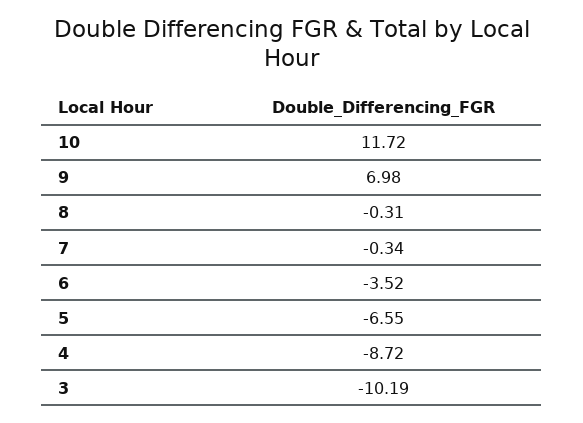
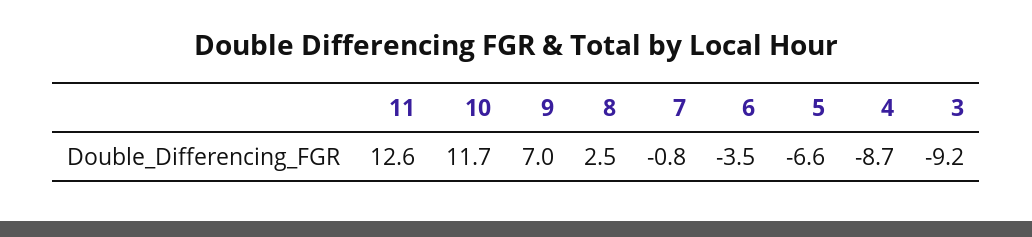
  {
    "10": 11.72,
    "9": 6.98,
-   "8": -0.31,
+   "8": 2.5,
-   "7": -0.34,
+   "7": -0.8,
    "6": -3.52,
    "5": -6.55,
    "4": -8.72,
-   "3": -10.19
+   "3": -9.2,
+   "11": 12.6
  }

